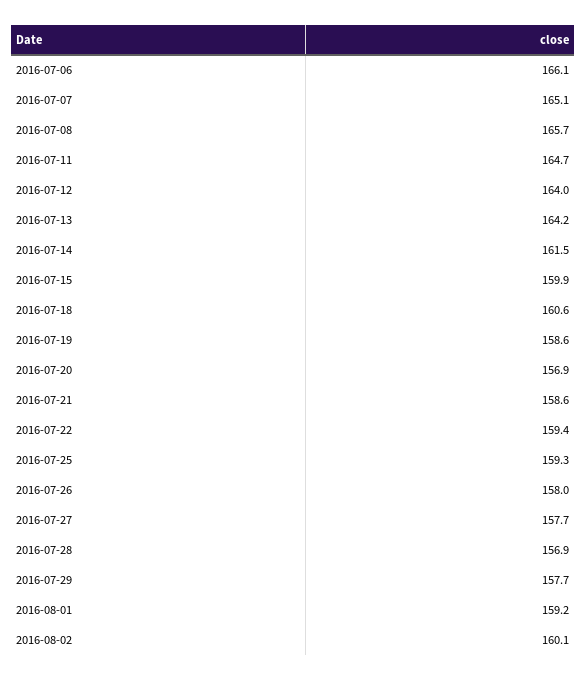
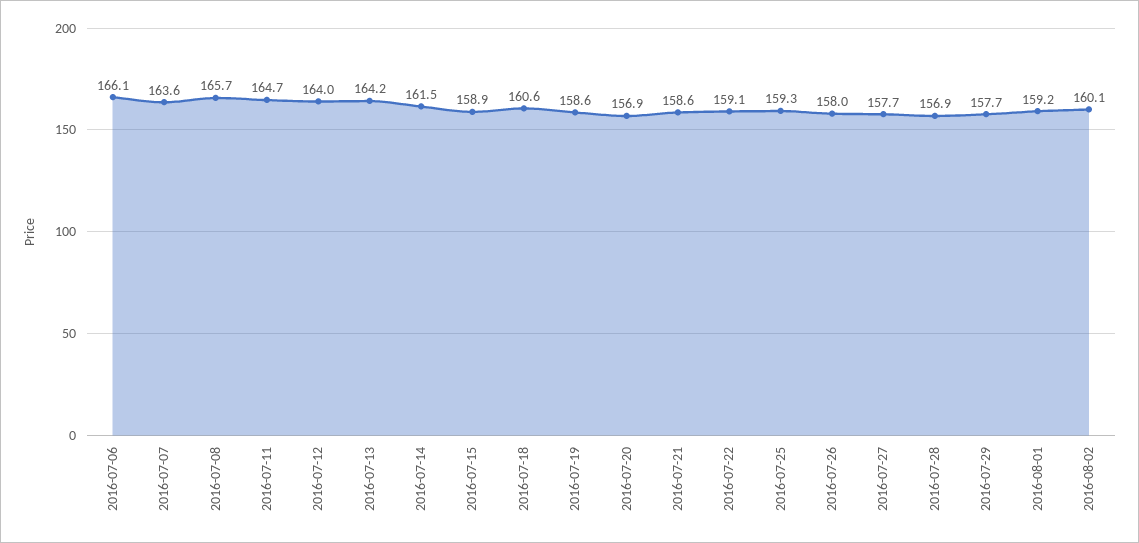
  {
    "2016-07-06": 166.1,
-   "2016-07-07": 165.1,
+   "2016-07-07": 163.6,
    "2016-07-08": 165.7,
    "2016-07-11": 164.7,
    "2016-07-12": 164,
    "2016-07-13": 164.2,
    "2016-07-14": 161.5,
-   "2016-07-15": 159.9,
+   "2016-07-15": 158.9,
    "2016-07-18": 160.6,
    "2016-07-19": 158.6,
    "2016-07-20": 156.9,
    "2016-07-21": 158.6,
-   "2016-07-22": 159.4,
+   "2016-07-22": 159.1,
    "2016-07-25": 159.3,
    "2016-07-26": 158,
    "2016-07-27": 157.7,
    "2016-07-28": 156.9,
    "2016-07-29": 157.7,
    "2016-08-01": 159.2,
    "2016-08-02": 160.1
  }

